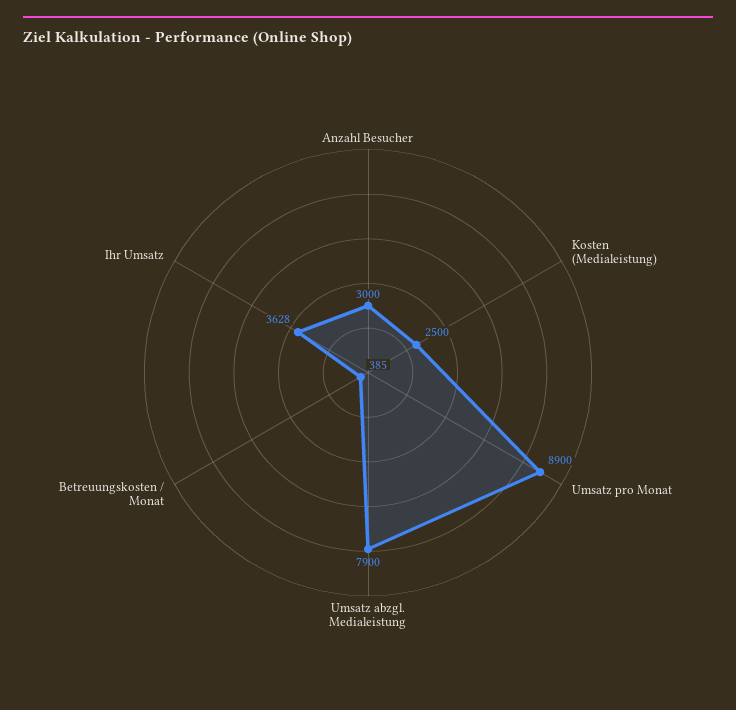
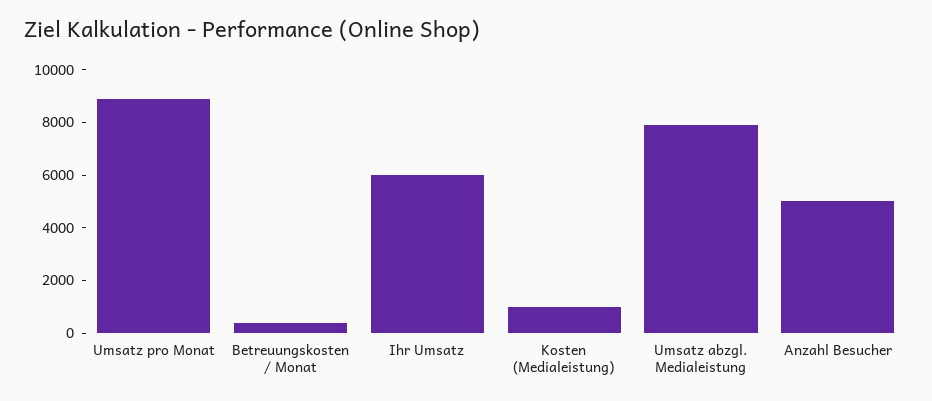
  {
-   "Anzahl Besucher": 3000,
+   "Anzahl Besucher": 5000,
-   "Kosten (Medialeistung)": 2500,
+   "Kosten (Medialeistung)": 1000,
    "Umsatz pro Monat": 8900,
    "Umsatz abzgl. Medialeistung": 7900,
    "Betreuungskosten / Monat": 385,
-   "Ihr Umsatz": 3628
+   "Ihr Umsatz": 6000
  }

